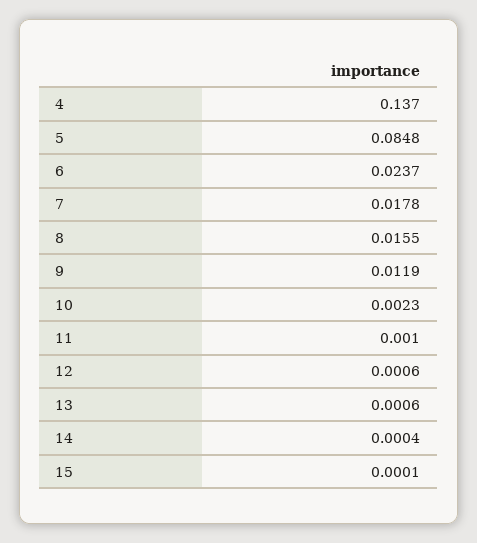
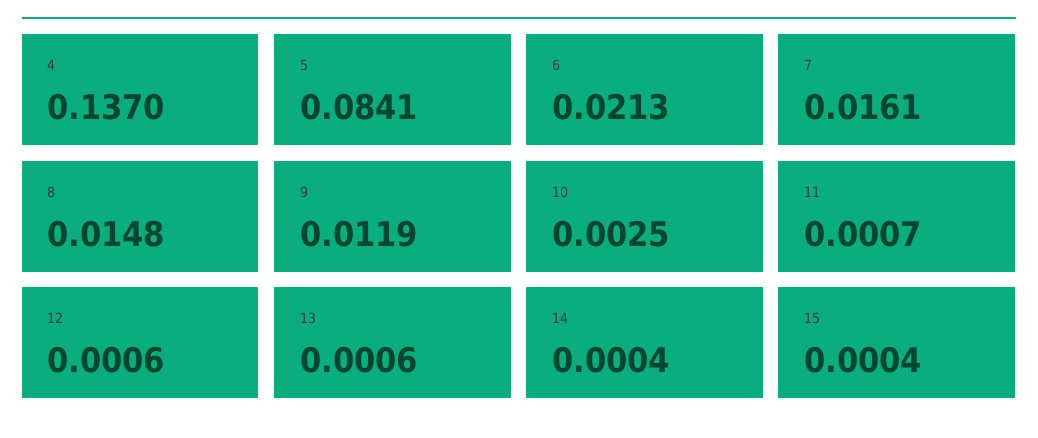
  {
    "4": 0.137,
-   "5": 0.0848,
+   "5": 0.0841,
-   "6": 0.0237,
+   "6": 0.0213,
-   "7": 0.0178,
+   "7": 0.0161,
-   "8": 0.0155,
+   "8": 0.0148,
    "9": 0.0119,
-   "10": 0.0023,
+   "10": 0.0025,
-   "11": 0.001,
+   "11": 0.0007,
    "12": 0.0006,
    "13": 0.0006,
    "14": 0.0004,
-   "15": 0.0001
+   "15": 0.0004
  }

